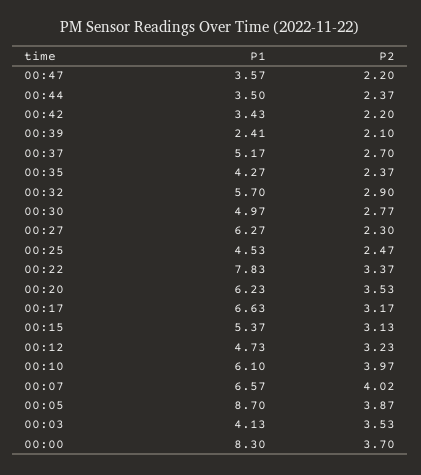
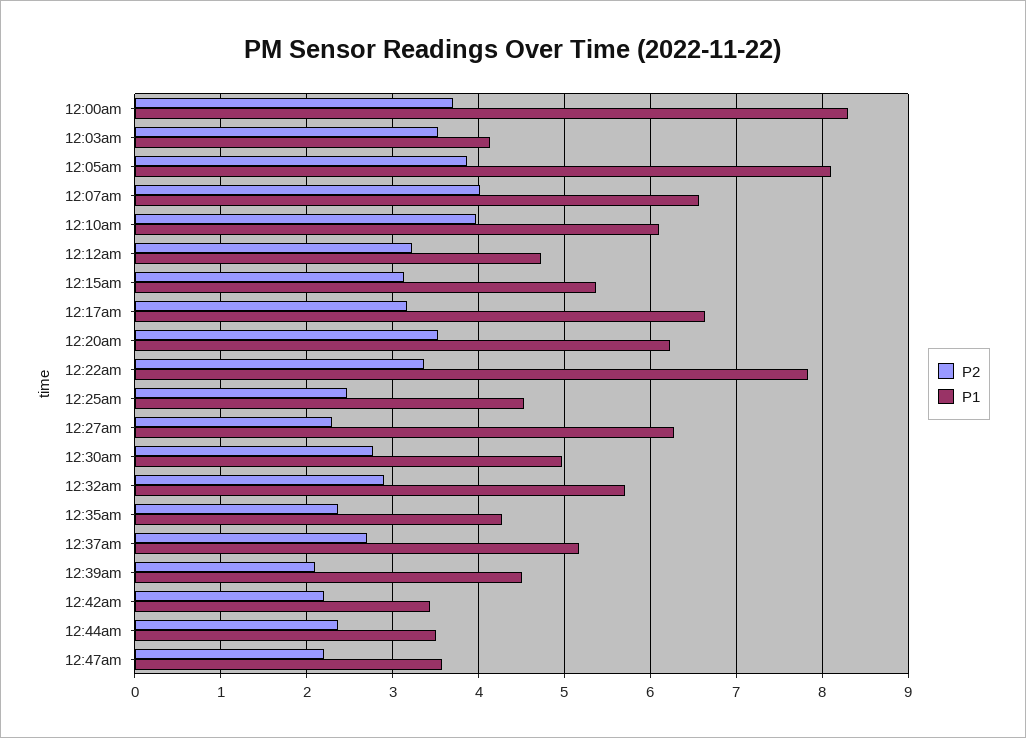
  {
    "P1": {
      "00:47": 3.57,
      "00:44": 3.5,
      "00:42": 3.43,
-     "00:39": 2.41,
+     "00:39": 4.5,
      "00:37": 5.17,
      "00:35": 4.27,
      "00:32": 5.7,
      "00:30": 4.97,
      "00:27": 6.27,
      "00:25": 4.53,
      "00:22": 7.83,
      "00:20": 6.23,
      "00:17": 6.63,
      "00:15": 5.37,
      "00:12": 4.73,
      "00:10": 6.1,
      "00:07": 6.57,
-     "00:05": 8.7,
+     "00:05": 8.1,
      "00:03": 4.13,
      "00:00": 8.3
    },
    "P2": {
      "00:47": 2.2,
      "00:44": 2.37,
      "00:42": 2.2,
      "00:39": 2.1,
      "00:37": 2.7,
      "00:35": 2.37,
      "00:32": 2.9,
      "00:30": 2.77,
      "00:27": 2.3,
      "00:25": 2.47,
      "00:22": 3.37,
      "00:20": 3.53,
      "00:17": 3.17,
      "00:15": 3.13,
      "00:12": 3.23,
      "00:10": 3.97,
      "00:07": 4.02,
      "00:05": 3.87,
      "00:03": 3.53,
      "00:00": 3.7
    }
  }

